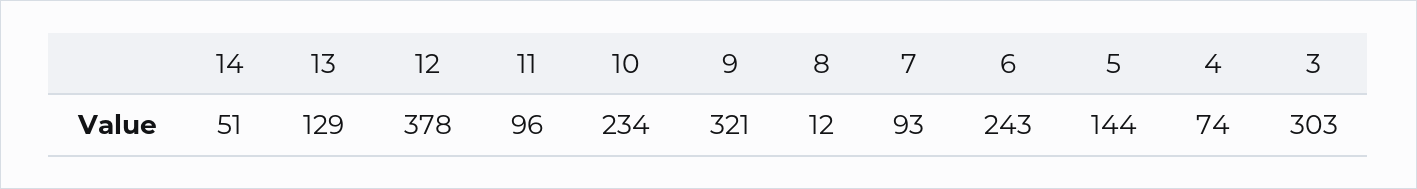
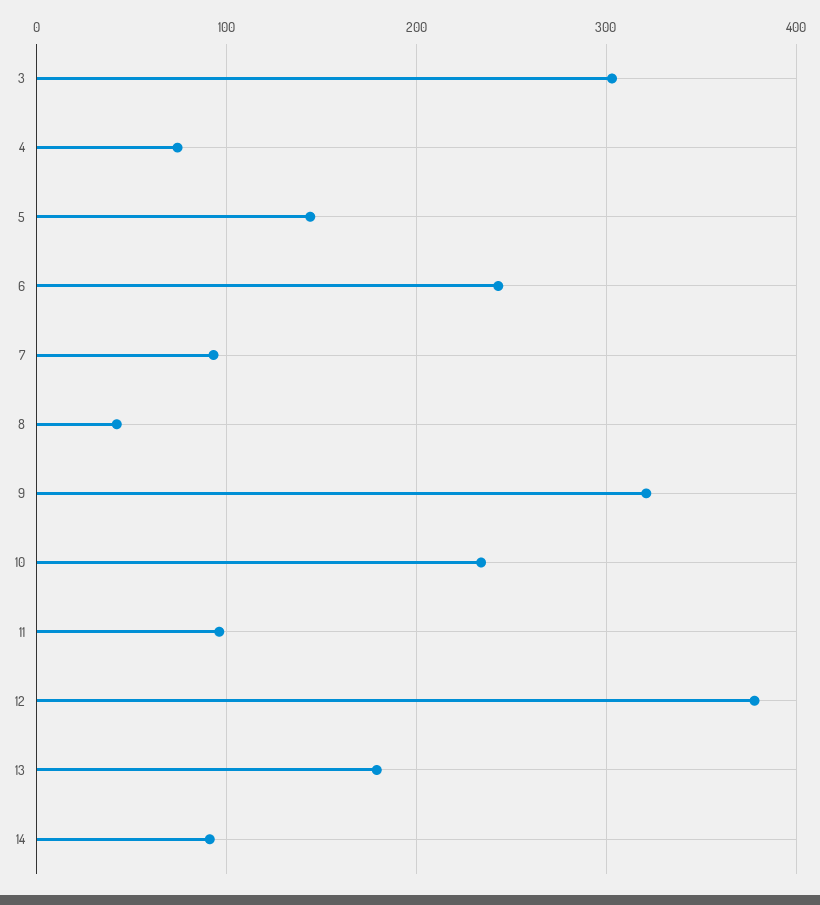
  {
-   "14": 51,
+   "14": 90,
-   "13": 129,
+   "13": 180,
    "12": 378,
    "11": 96,
    "10": 234,
    "9": 321,
-   "8": 12,
+   "8": 40,
    "7": 93,
    "6": 243,
    "5": 144,
    "4": 74,
    "3": 303
  }

